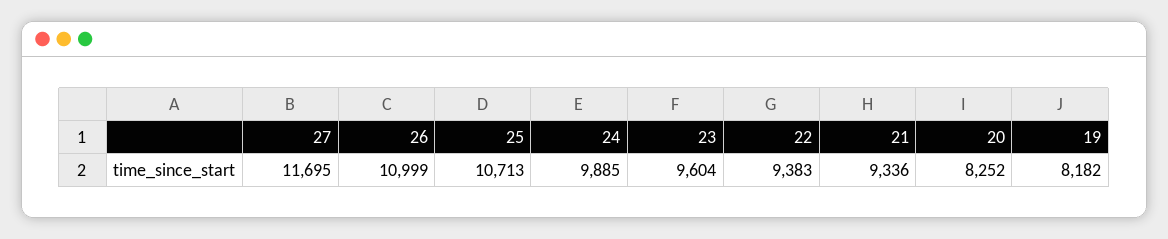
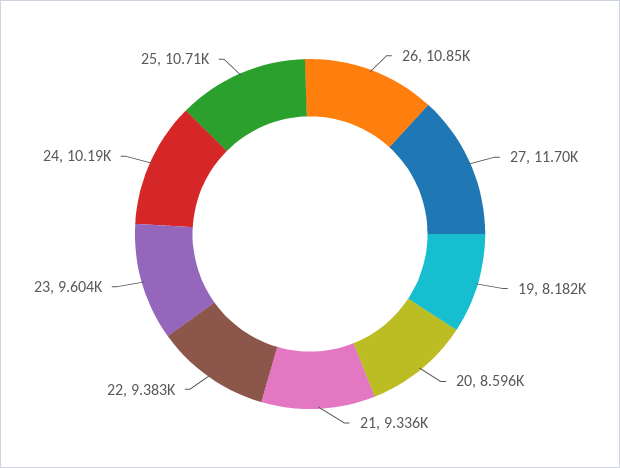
  {
    "27": 11695,
-   "26": 10999,
+   "26": 10850,
    "25": 10713,
-   "24": 9885,
+   "24": 10190,
    "23": 9604,
    "22": 9383,
    "21": 9336,
-   "20": 8252,
+   "20": 8596,
    "19": 8182
  }

